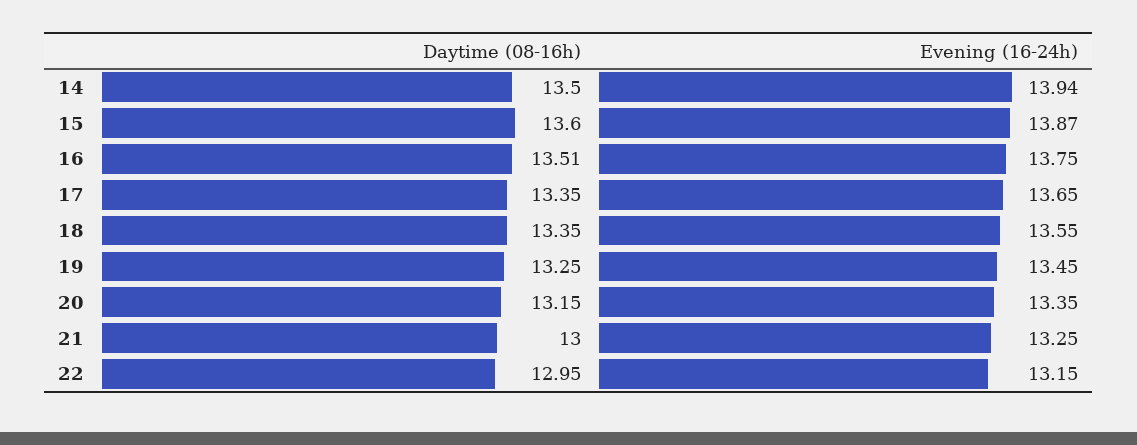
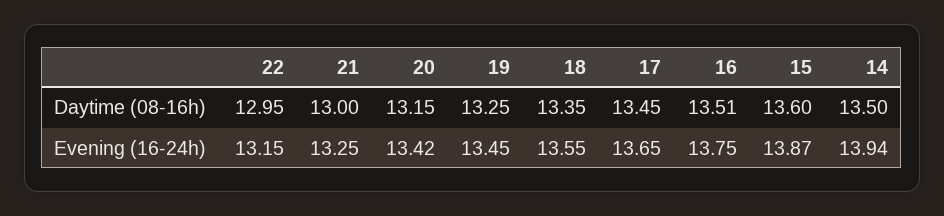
  {
    "Daytime (08-16h)": {
      "14": 13.5,
      "15": 13.6,
      "16": 13.51,
-     "17": 13.35,
+     "17": 13.45,
      "18": 13.35,
      "19": 13.25,
      "20": 13.15,
      "21": 13,
      "22": 12.95
    },
    "Evening (16-24h)": {
      "14": 13.94,
      "15": 13.87,
      "16": 13.75,
      "17": 13.65,
      "18": 13.55,
      "19": 13.45,
-     "20": 13.35,
+     "20": 13.42,
      "21": 13.25,
      "22": 13.15
    }
  }

